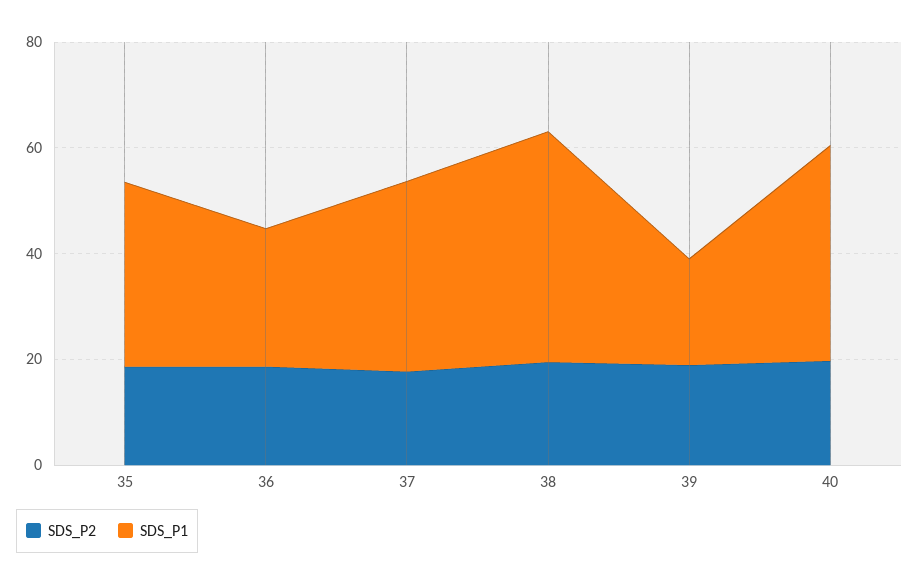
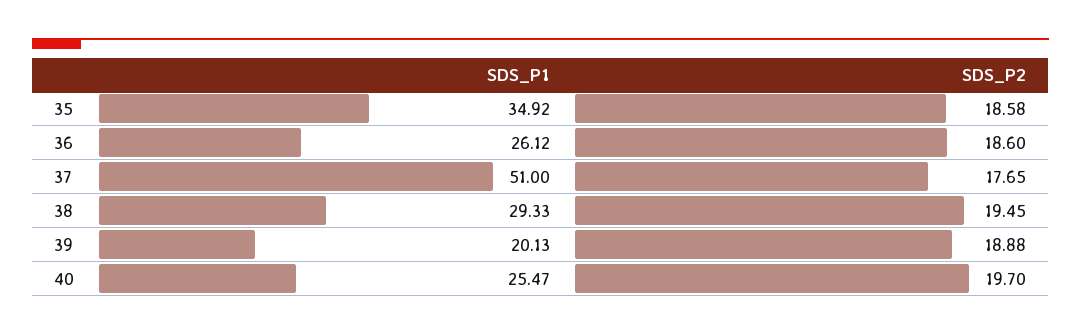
  {
    "SDS_P2": {
      "35": 18.58,
      "36": 18.6,
      "37": 17.65,
      "38": 19.45,
      "39": 18.88,
      "40": 19.7
    },
    "SDS_P1": {
      "35": 34.92,
      "36": 26.12,
-     "37": 35,
+     "37": 51,
-     "38": 45,
+     "38": 29.33,
      "39": 20.13,
-     "40": 40
+     "40": 25.47
    }
  }

